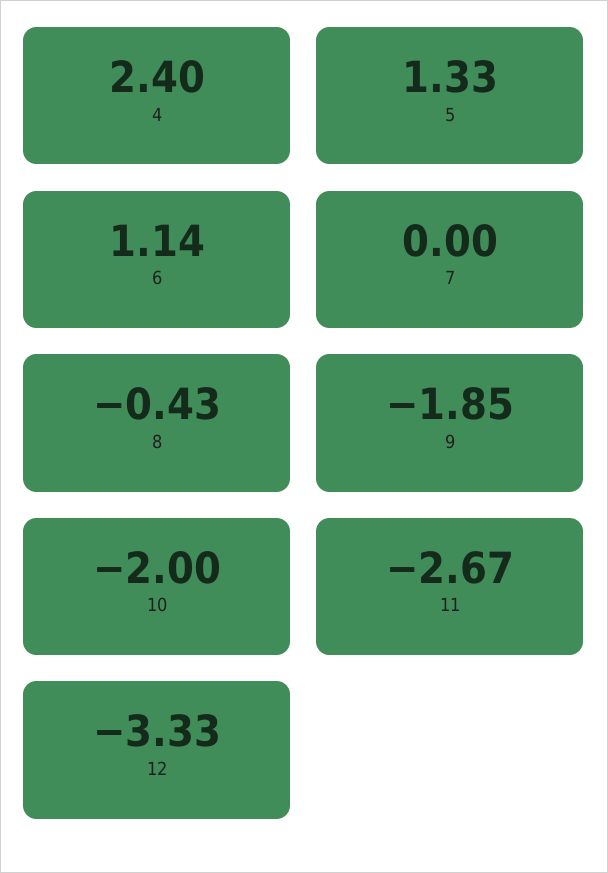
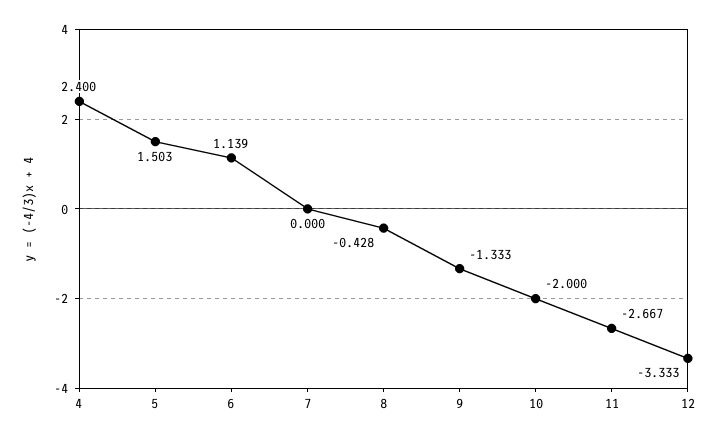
  {
    "4": 2.4,
-   "5": 1.33,
+   "5": 1.503,
    "6": 1.139,
    "7": 0,
    "8": -0.428,
-   "9": -1.85,
+   "9": -1.333,
    "10": -2,
    "11": -2.667,
    "12": -3.333
  }

